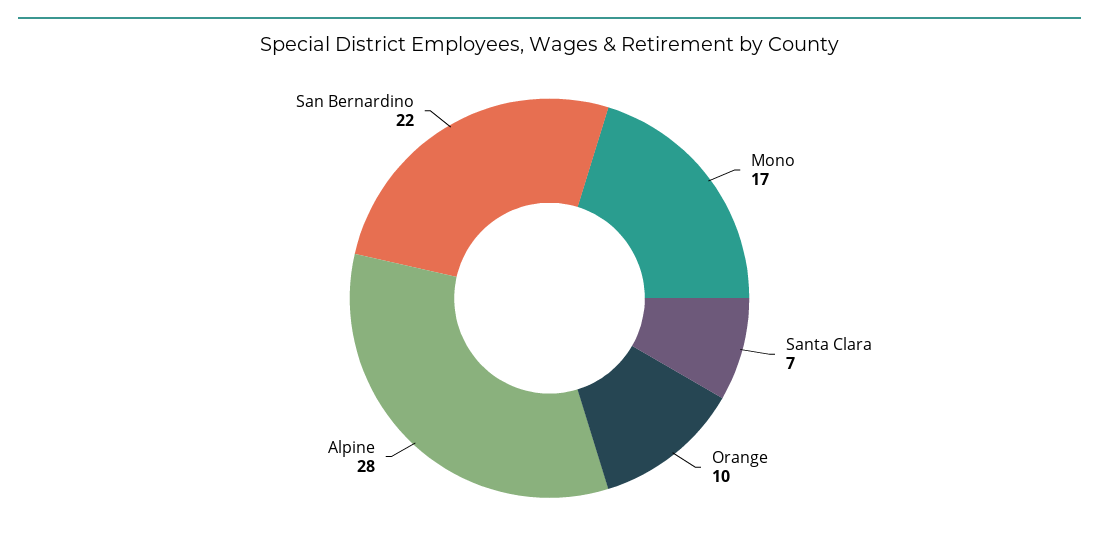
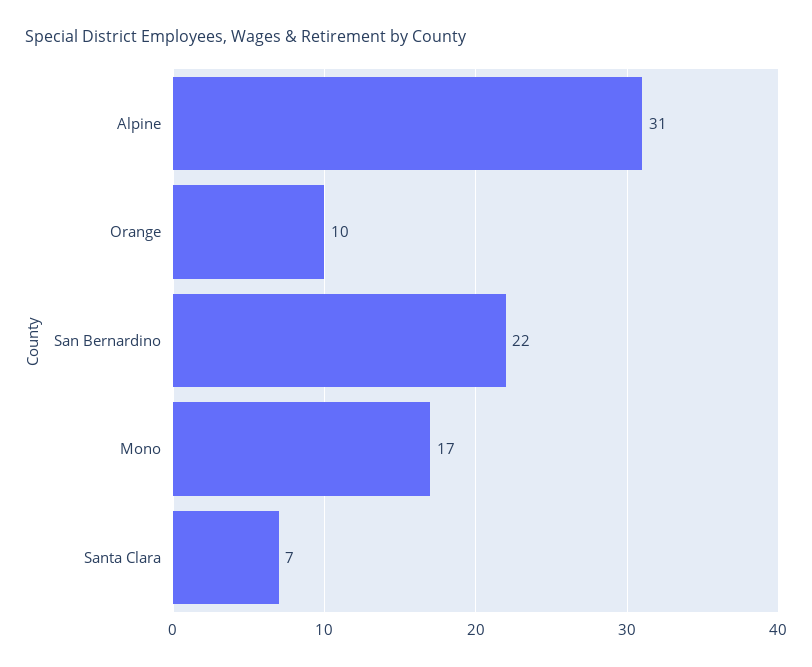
  {
    "Mono": 17,
    "Santa Clara": 7,
    "Orange": 10,
-   "Alpine": 28,
+   "Alpine": 31,
    "San Bernardino": 22
  }

